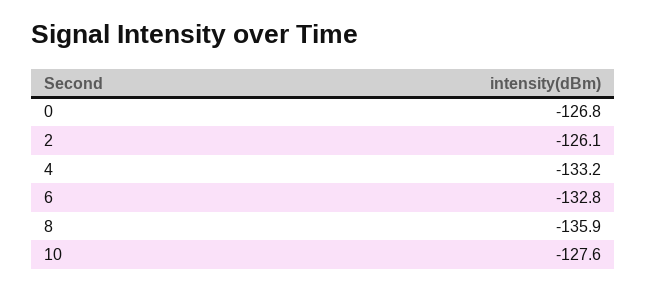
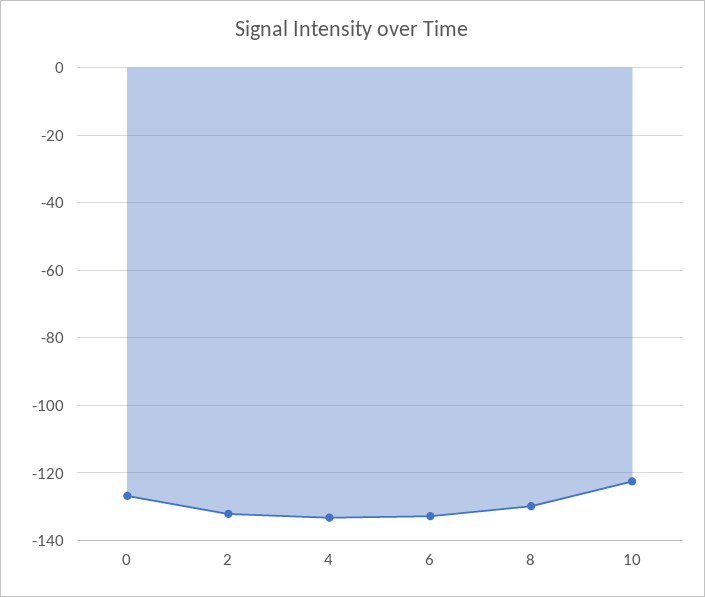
  {
    "0": -126.8,
-   "2": -126.1,
+   "2": -132,
    "4": -133.2,
    "6": -132.8,
-   "8": -135.9,
+   "8": -130,
-   "10": -127.6
+   "10": -122
  }

